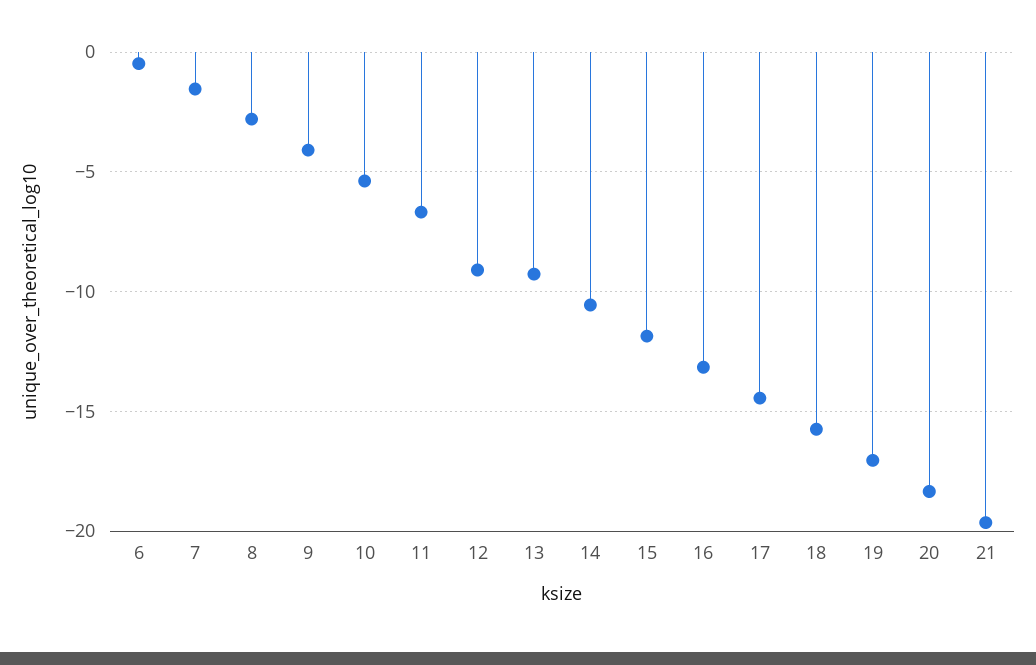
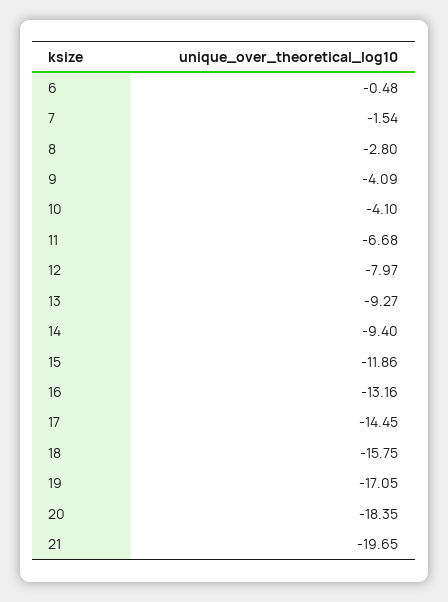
  {
    "6": -0.48,
    "7": -1.54,
    "8": -2.8,
    "9": -4.09,
-   "10": -5.5,
+   "10": -4.1,
    "11": -6.68,
-   "12": -9,
+   "12": -7.97,
    "13": -9.27,
-   "14": -10.5,
+   "14": -9.4,
    "15": -11.86,
    "16": -13.16,
    "17": -14.45,
    "18": -15.75,
    "19": -17.05,
    "20": -18.35,
    "21": -19.65
  }

